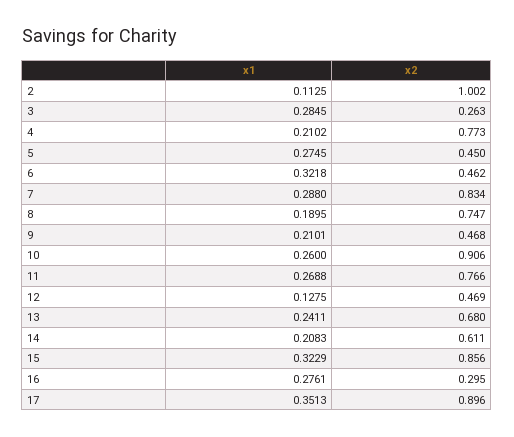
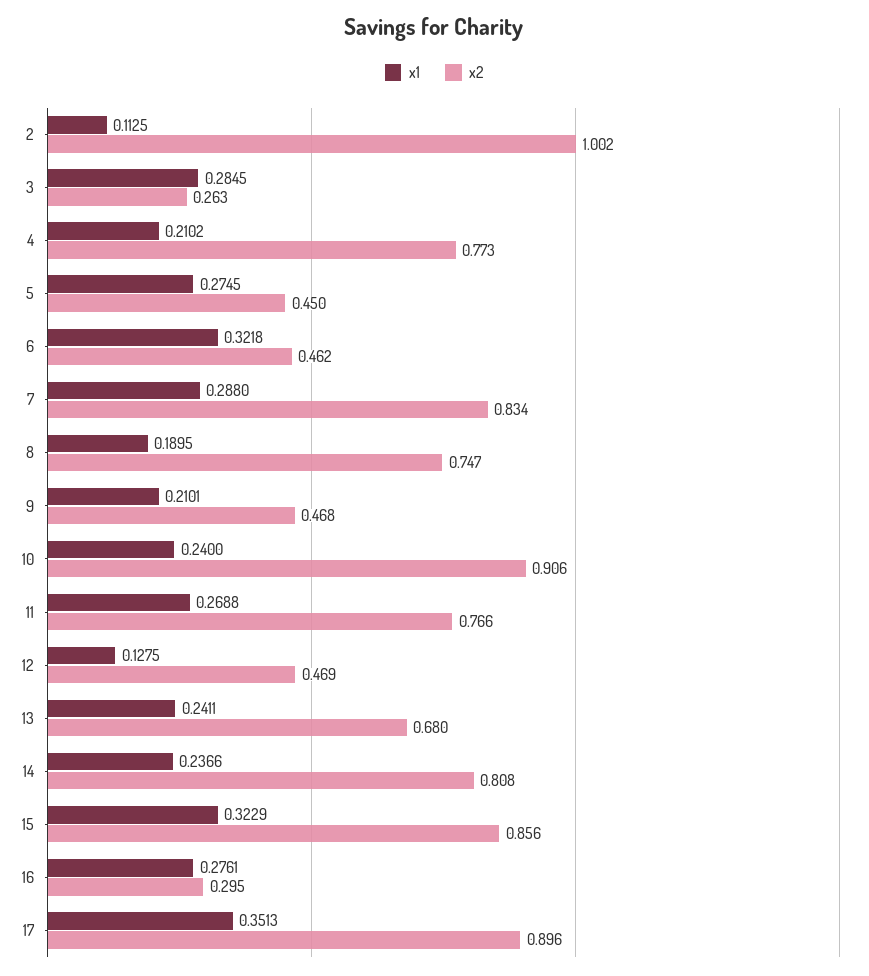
  {
    "x1": {
      "2": 0.1125,
      "3": 0.2845,
      "4": 0.2102,
      "5": 0.2745,
      "6": 0.3218,
      "7": 0.288,
      "8": 0.1895,
      "9": 0.2101,
-     "10": 0.26,
+     "10": 0.24,
      "11": 0.2688,
      "12": 0.1275,
      "13": 0.2411,
-     "14": 0.2083,
+     "14": 0.2366,
      "15": 0.3229,
      "16": 0.2761,
      "17": 0.3513
    },
    "x2": {
      "2": 1.002,
      "3": 0.263,
      "4": 0.773,
      "5": 0.45,
      "6": 0.462,
      "7": 0.834,
      "8": 0.747,
      "9": 0.468,
      "10": 0.906,
      "11": 0.766,
      "12": 0.469,
      "13": 0.68,
-     "14": 0.611,
+     "14": 0.808,
      "15": 0.856,
      "16": 0.295,
      "17": 0.896
    }
  }

